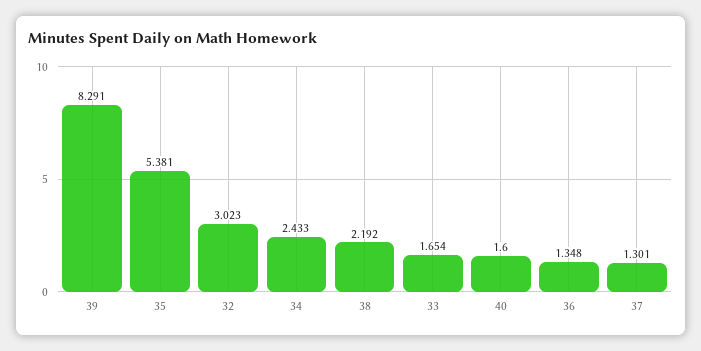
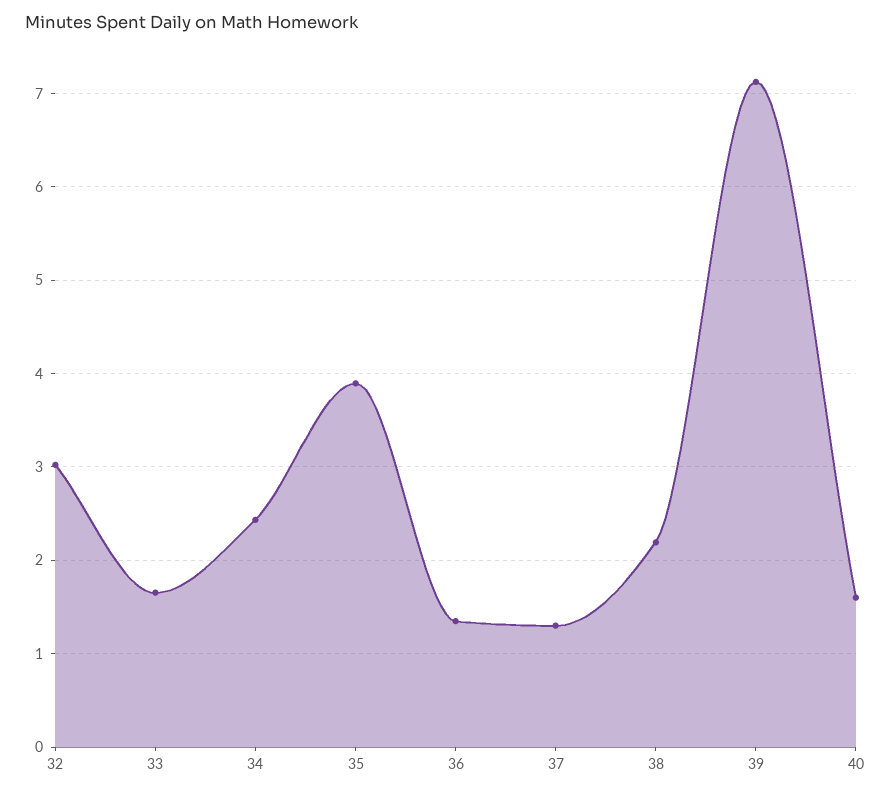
  {
-   "39": 8.291,
+   "39": 7.1,
-   "35": 5.381,
+   "35": 3.9,
    "32": 3.023,
    "34": 2.433,
    "38": 2.192,
    "33": 1.654,
    "40": 1.6,
    "36": 1.348,
    "37": 1.301
  }

